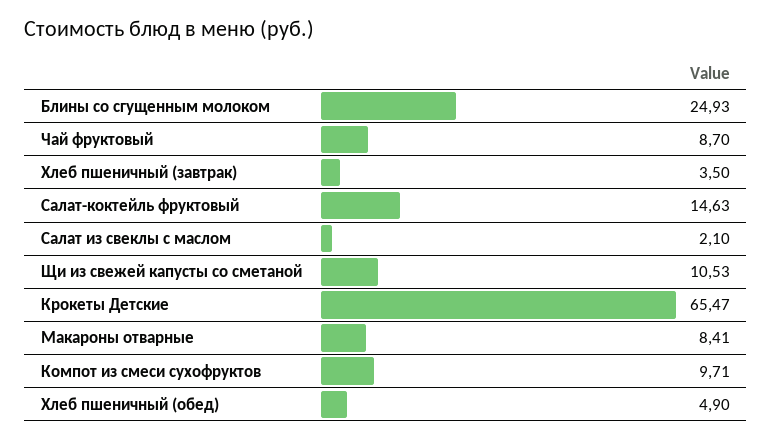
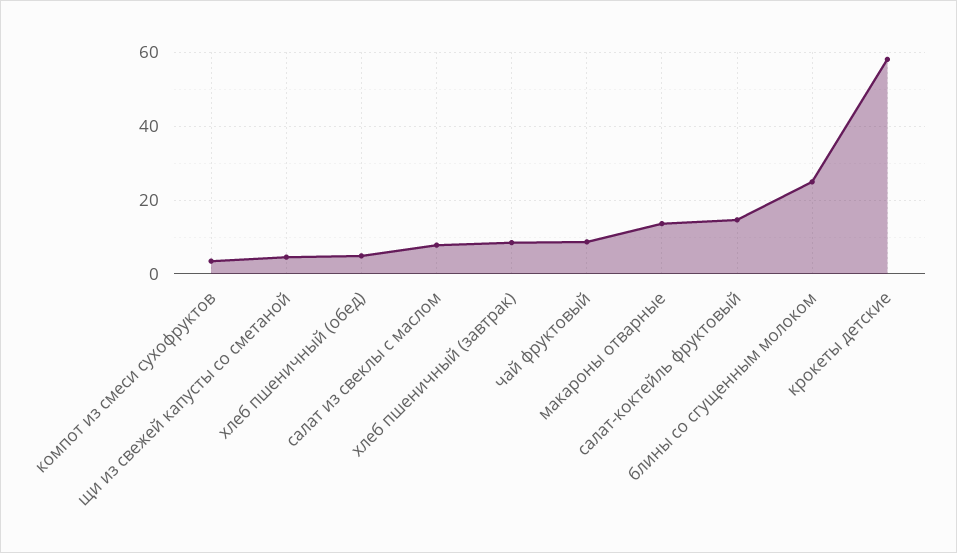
  {
    "Блины со сгущенным молоком": 24.93,
    "Чай фруктовый": 8.7,
-   "Хлеб пшеничный (завтрак)": 3.5,
+   "Хлеб пшеничный (завтрак)": 8,
    "Салат-коктейль фруктовый": 14.63,
-   "Салат из свеклы с маслом": 2.1,
+   "Салат из свеклы с маслом": 8,
-   "Щи из свежей капусты со сметаной": 10.53,
+   "Щи из свежей капусты со сметаной": 4,
-   "Крокеты Детские": 65.47,
+   "Крокеты Детские": 58,
-   "Макароны отварные": 8.41,
+   "Макароны отварные": 14,
-   "Компот из смеси сухофруктов": 9.71,
+   "Компот из смеси сухофруктов": 4,
    "Хлеб пшеничный (обед)": 4.9
  }

